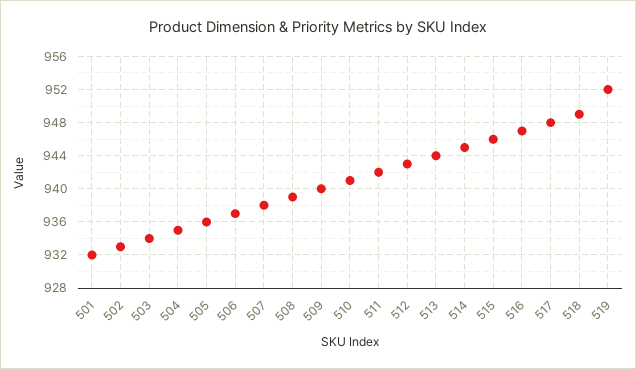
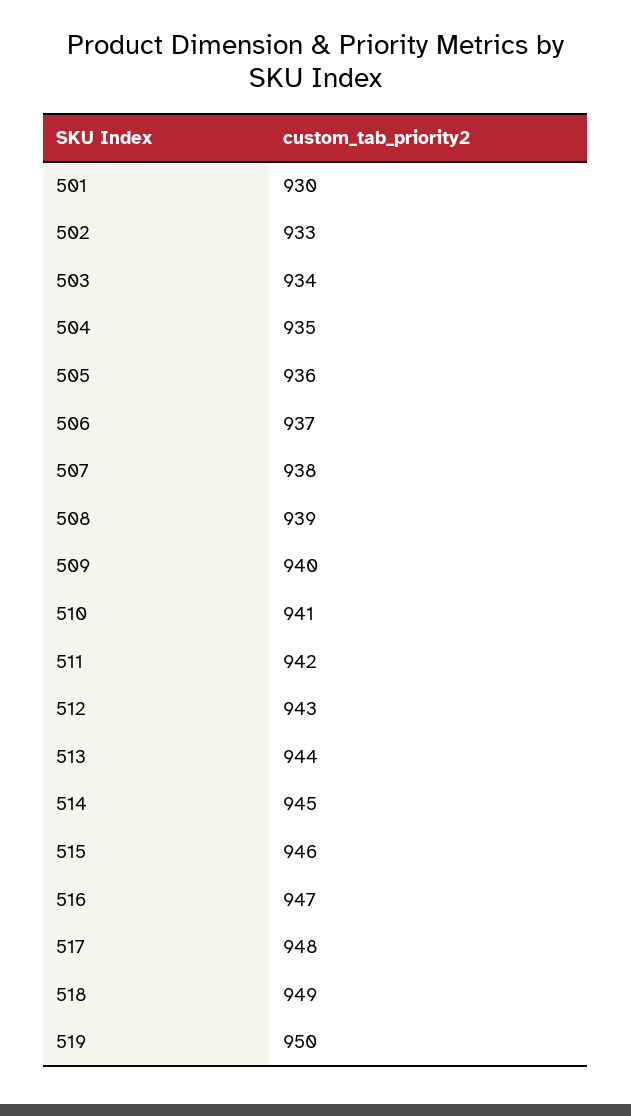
  {
-   "501": 932,
+   "501": 930,
    "502": 933,
    "503": 934,
    "504": 935,
    "505": 936,
    "506": 937,
    "507": 938,
    "508": 939,
    "509": 940,
    "510": 941,
    "511": 942,
    "512": 943,
    "513": 944,
    "514": 945,
    "515": 946,
    "516": 947,
    "517": 948,
    "518": 949,
-   "519": 952
+   "519": 950
  }

